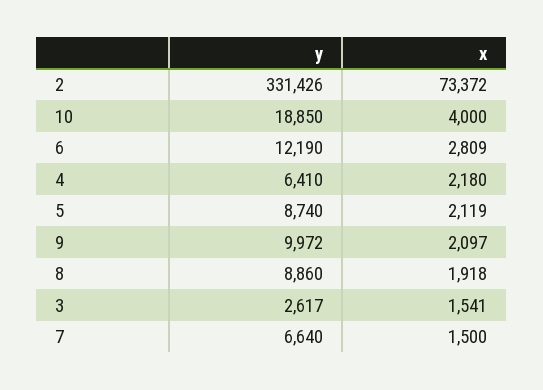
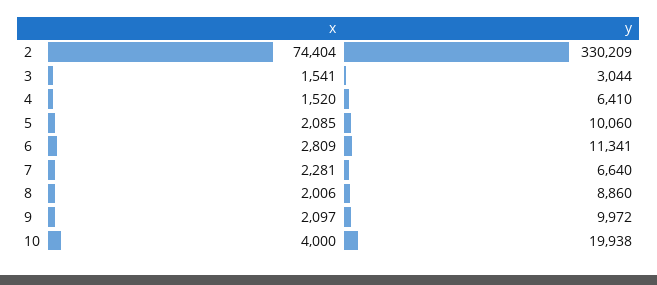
  {
    "y": {
-     "2": 331426,
+     "2": 330209,
-     "10": 18850,
+     "10": 19938,
-     "6": 12190,
+     "6": 11341,
      "4": 6410,
-     "5": 8740,
+     "5": 10060,
      "9": 9972,
      "8": 8860,
-     "3": 2617,
+     "3": 3044,
      "7": 6640
    },
    "x": {
-     "2": 73372,
+     "2": 74404,
      "10": 4000,
      "6": 2809,
-     "4": 2180,
+     "4": 1520,
-     "5": 2119,
+     "5": 2085,
      "9": 2097,
-     "8": 1918,
+     "8": 2006,
      "3": 1541,
-     "7": 1500
+     "7": 2281
    }
  }

